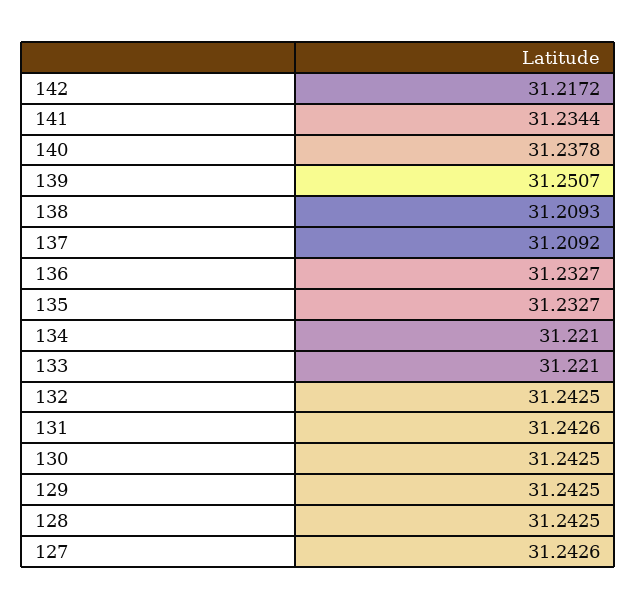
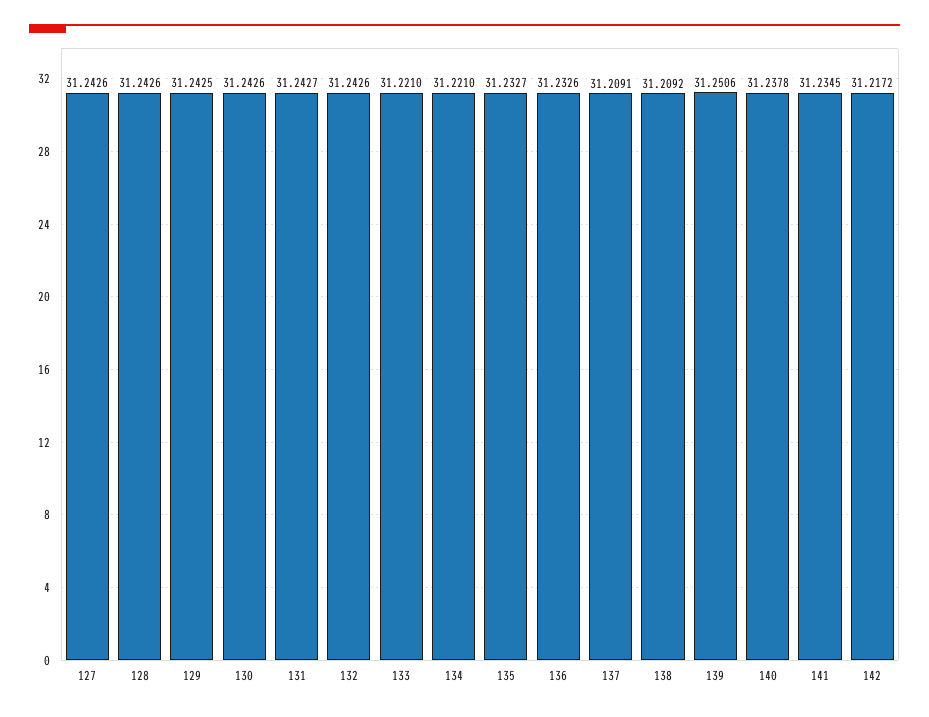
  {
    "142": 31.2172,
-   "141": 31.2344,
+   "141": 31.2345,
    "140": 31.2378,
-   "139": 31.2507,
+   "139": 31.2506,
-   "138": 31.2093,
+   "138": 31.2092,
-   "137": 31.2092,
+   "137": 31.2091,
-   "136": 31.2327,
+   "136": 31.2326,
    "135": 31.2327,
    "134": 31.221,
    "133": 31.221,
-   "132": 31.2425,
+   "132": 31.2426,
-   "131": 31.2426,
+   "131": 31.2427,
-   "130": 31.2425,
+   "130": 31.2426,
    "129": 31.2425,
-   "128": 31.2425,
+   "128": 31.2426,
    "127": 31.2426
  }

